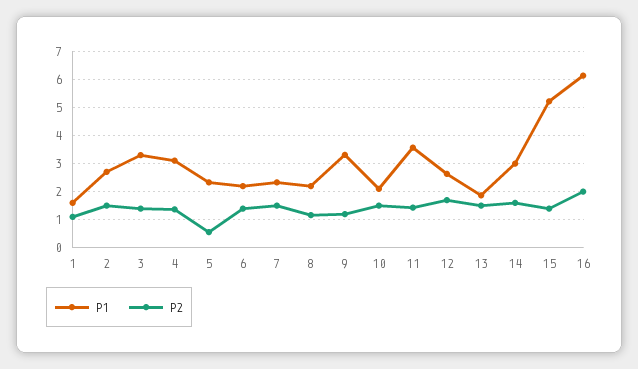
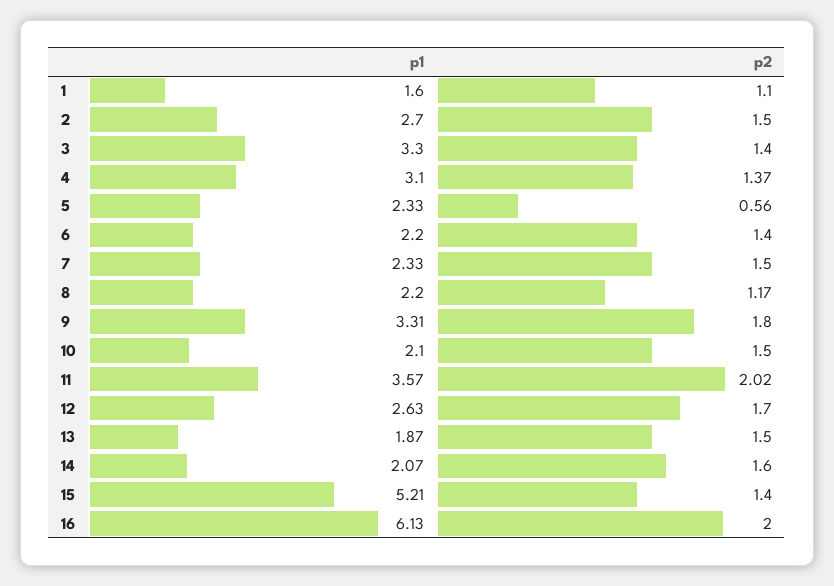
  {
    "P1": {
      "1": 1.6,
      "2": 2.7,
      "3": 3.3,
      "4": 3.1,
      "5": 2.33,
      "6": 2.2,
      "7": 2.33,
      "8": 2.2,
      "9": 3.31,
      "10": 2.1,
      "11": 3.57,
      "12": 2.63,
      "13": 1.87,
-     "14": 3,
+     "14": 2.07,
      "15": 5.21,
      "16": 6.13
    },
    "P2": {
      "1": 1.1,
      "2": 1.5,
      "3": 1.4,
      "4": 1.37,
      "5": 0.56,
      "6": 1.4,
      "7": 1.5,
      "8": 1.17,
-     "9": 1.25,
+     "9": 1.8,
      "10": 1.5,
-     "11": 1.5,
+     "11": 2.02,
      "12": 1.7,
      "13": 1.5,
      "14": 1.6,
      "15": 1.4,
      "16": 2
    }
  }

